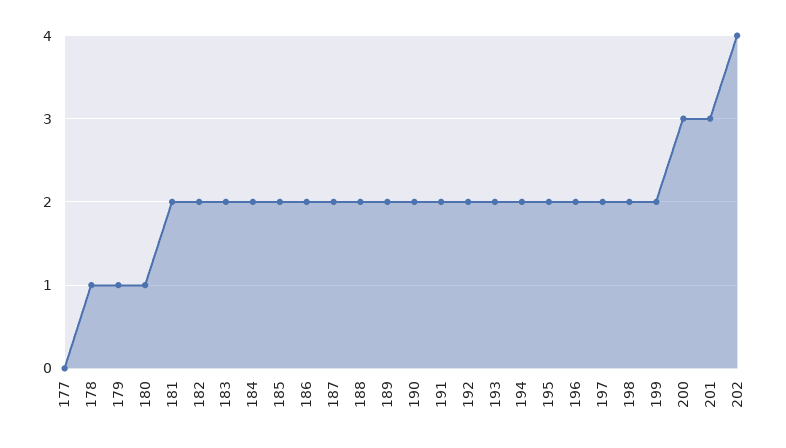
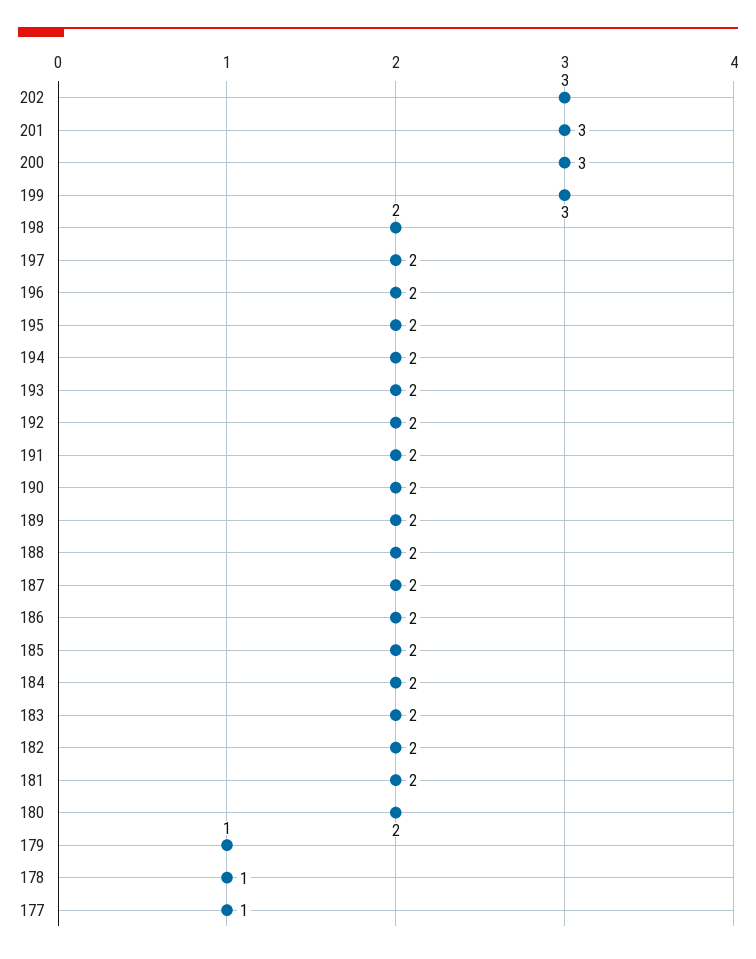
  {
-   "177": 0,
+   "177": 1,
    "178": 1,
    "179": 1,
-   "180": 1,
+   "180": 2,
    "181": 2,
    "182": 2,
    "183": 2,
    "184": 2,
    "185": 2,
    "186": 2,
    "187": 2,
    "188": 2,
    "189": 2,
    "190": 2,
    "191": 2,
    "192": 2,
    "193": 2,
    "194": 2,
    "195": 2,
    "196": 2,
    "197": 2,
    "198": 2,
-   "199": 2,
+   "199": 3,
    "200": 3,
    "201": 3,
-   "202": 4
+   "202": 3
  }

